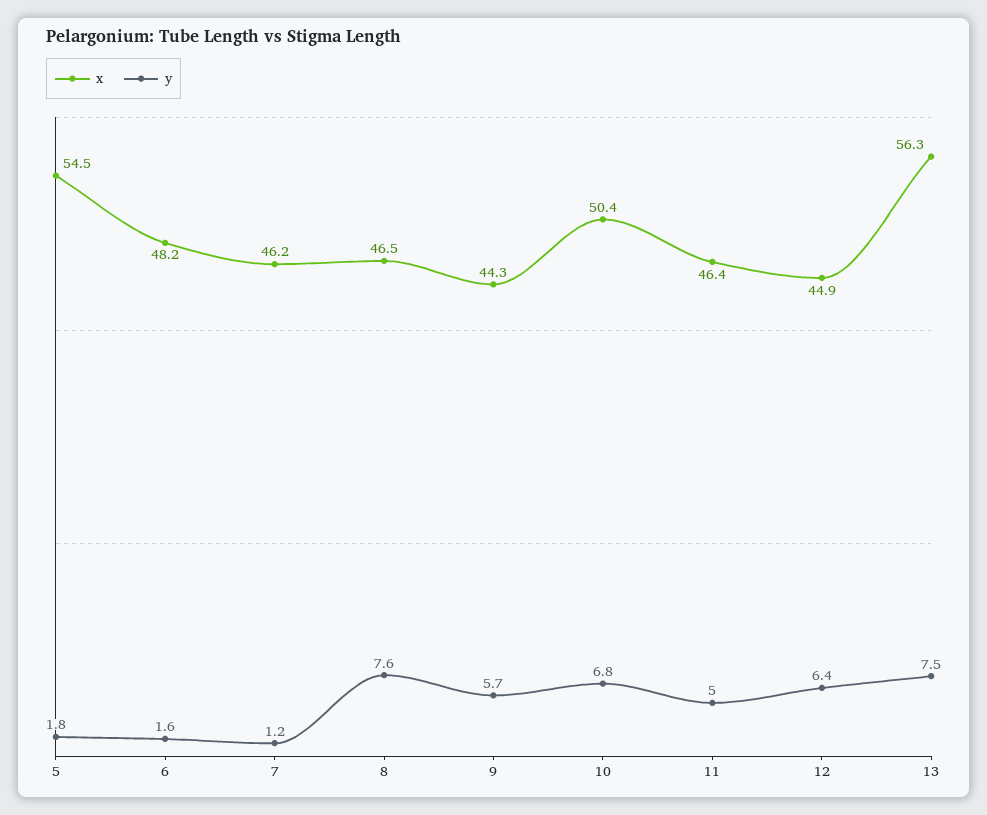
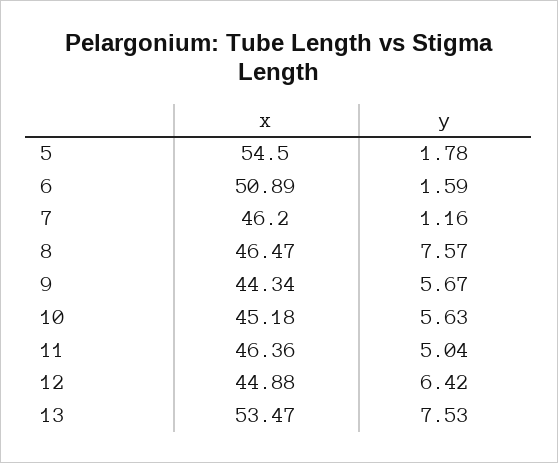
  {
    "x": {
      "5": 54.5,
-     "6": 48.2,
+     "6": 50.89,
      "7": 46.2,
      "8": 46.47,
      "9": 44.34,
-     "10": 50.4,
+     "10": 45.18,
      "11": 46.36,
      "12": 44.88,
-     "13": 56.3
+     "13": 53.47
    },
    "y": {
      "5": 1.78,
      "6": 1.59,
      "7": 1.16,
      "8": 7.57,
      "9": 5.67,
-     "10": 6.8,
+     "10": 5.63,
      "11": 5.04,
      "12": 6.42,
      "13": 7.53
    }
  }

